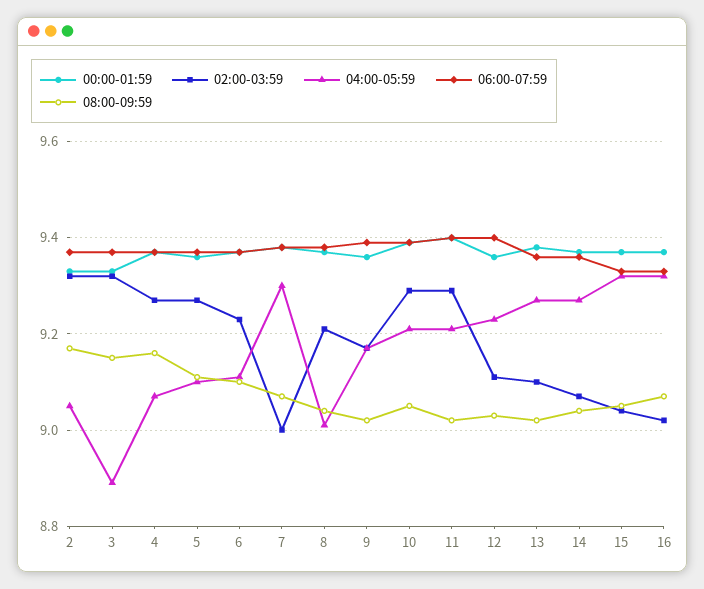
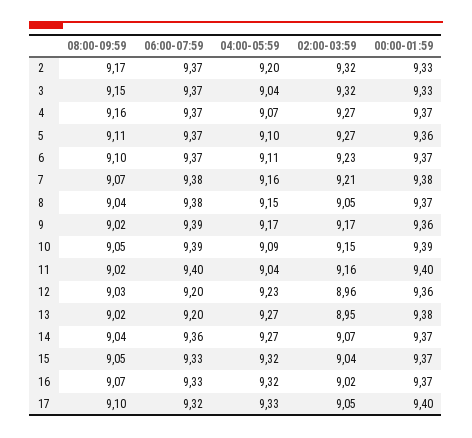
  {
    "00:00-01:59": {
      "2": 9.33,
      "3": 9.33,
      "4": 9.37,
      "5": 9.36,
      "6": 9.37,
      "7": 9.38,
      "8": 9.37,
      "9": 9.36,
      "10": 9.39,
      "11": 9.4,
      "12": 9.36,
      "13": 9.38,
      "14": 9.37,
      "15": 9.37,
-     "16": 9.37
+     "16": 9.37,
+     "17": 9.4
    },
    "02:00-03:59": {
      "2": 9.32,
      "3": 9.32,
      "4": 9.27,
      "5": 9.27,
      "6": 9.23,
-     "7": 9,
+     "7": 9.21,
-     "8": 9.2,
+     "8": 9.05,
      "9": 9.17,
-     "10": 9.3,
+     "10": 9.15,
-     "11": 9.3,
+     "11": 9.16,
-     "12": 9.1,
+     "12": 8.96,
-     "13": 9.1,
+     "13": 8.95,
      "14": 9.07,
      "15": 9.04,
-     "16": 9.02
+     "16": 9.02,
+     "17": 9.05
    },
    "04:00-05:59": {
-     "2": 9.05,
+     "2": 9.2,
-     "3": 8.9,
+     "3": 9.04,
      "4": 9.07,
      "5": 9.1,
      "6": 9.11,
-     "7": 9.3,
+     "7": 9.16,
-     "8": 9,
+     "8": 9.15,
      "9": 9.17,
-     "10": 9.2,
+     "10": 9.09,
-     "11": 9.2,
+     "11": 9.04,
      "12": 9.23,
      "13": 9.27,
      "14": 9.27,
      "15": 9.32,
-     "16": 9.32
+     "16": 9.32,
+     "17": 9.33
    },
    "06:00-07:59": {
      "2": 9.37,
      "3": 9.37,
      "4": 9.37,
      "5": 9.37,
      "6": 9.37,
      "7": 9.38,
      "8": 9.38,
      "9": 9.39,
      "10": 9.39,
      "11": 9.4,
-     "12": 9.4,
+     "12": 9.2,
-     "13": 9.35,
+     "13": 9.2,
      "14": 9.36,
      "15": 9.33,
-     "16": 9.33
+     "16": 9.33,
+     "17": 9.32
    },
    "08:00-09:59": {
      "2": 9.17,
      "3": 9.15,
      "4": 9.16,
      "5": 9.11,
      "6": 9.1,
      "7": 9.07,
      "8": 9.04,
      "9": 9.02,
      "10": 9.05,
      "11": 9.02,
      "12": 9.03,
      "13": 9.02,
      "14": 9.04,
      "15": 9.05,
-     "16": 9.07
+     "16": 9.07,
+     "17": 9.1
    }
  }

